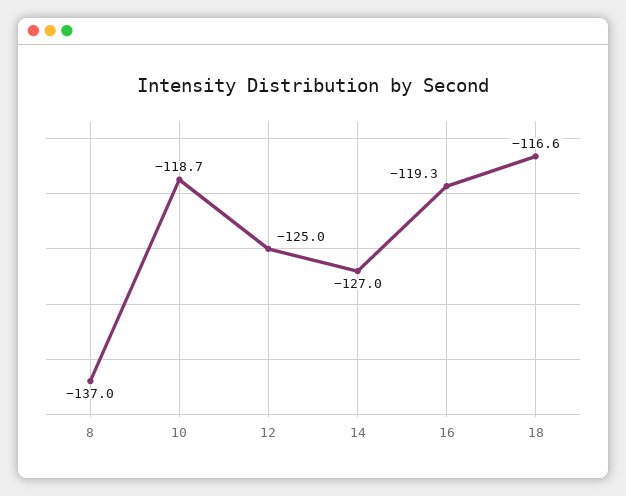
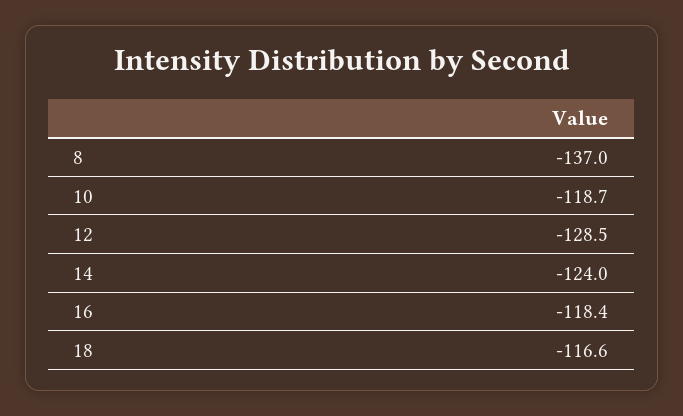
  {
    "8": -137,
    "10": -118.7,
-   "12": -125,
+   "12": -128.5,
-   "14": -127,
+   "14": -124,
-   "16": -119.3,
+   "16": -118.4,
    "18": -116.6
  }

